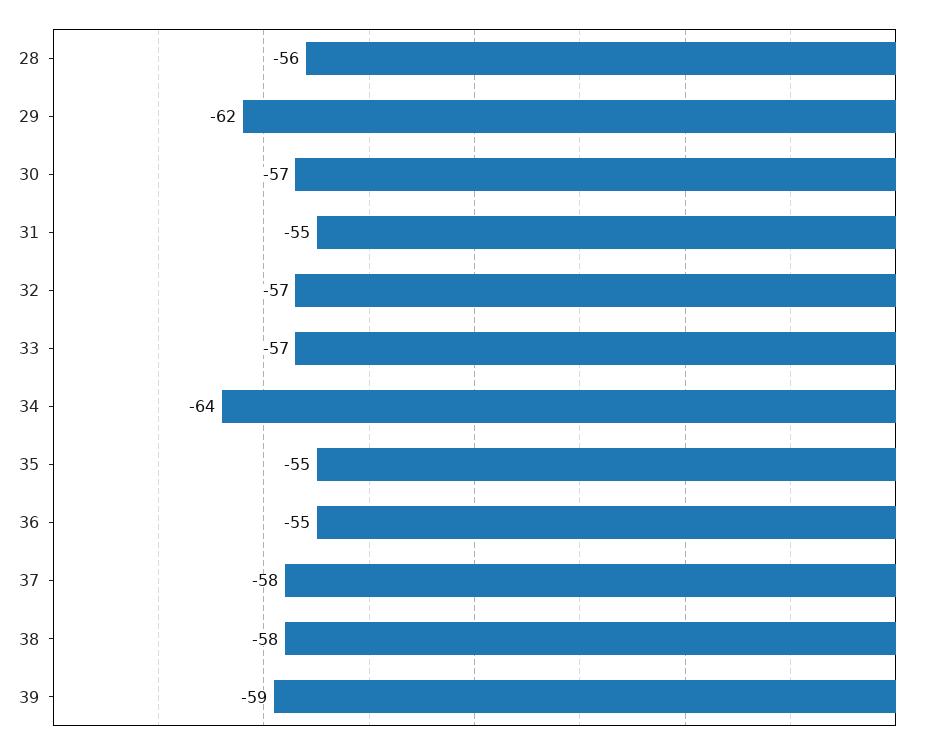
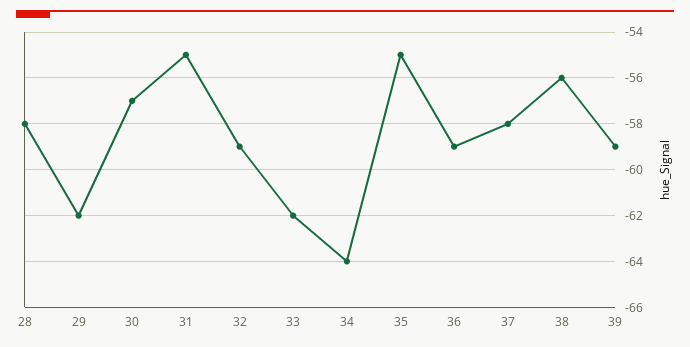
  {
-   "28": -56,
+   "28": -58,
    "29": -62,
    "30": -57,
    "31": -55,
-   "32": -57,
+   "32": -59,
-   "33": -57,
+   "33": -62,
    "34": -64,
    "35": -55,
-   "36": -55,
+   "36": -59,
    "37": -58,
-   "38": -58,
+   "38": -56,
    "39": -59
  }

